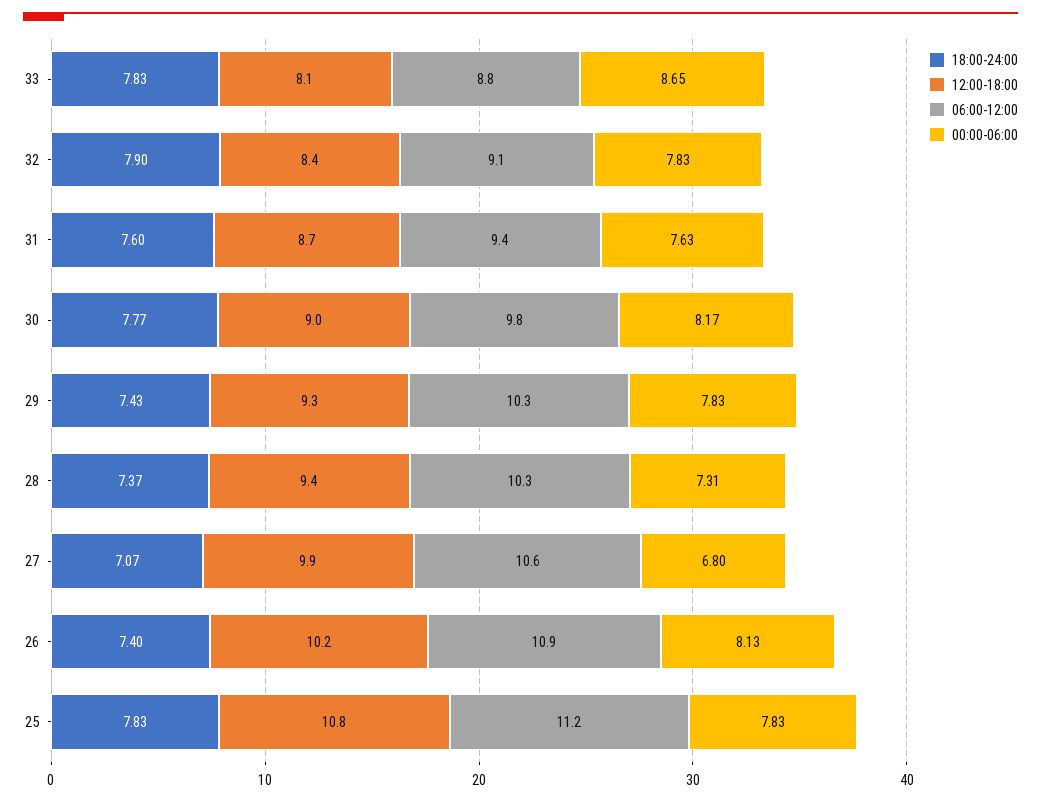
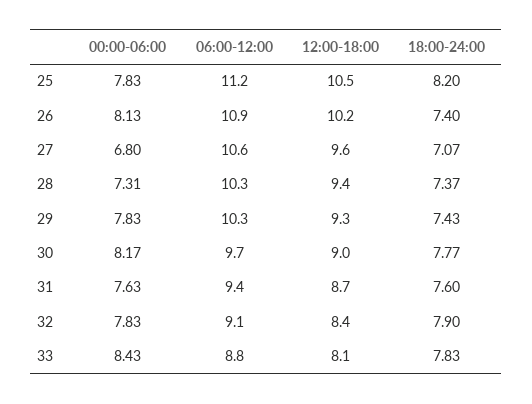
  {
    "18:00-24:00": {
      "33": 7.83,
      "32": 7.9,
      "31": 7.6,
      "30": 7.77,
      "29": 7.43,
      "28": 7.37,
      "27": 7.07,
      "26": 7.4,
-     "25": 7.83
+     "25": 8.2
    },
    "12:00-18:00": {
      "33": 8.1,
      "32": 8.4,
      "31": 8.7,
      "30": 9,
      "29": 9.3,
      "28": 9.4,
-     "27": 9.9,
+     "27": 9.6,
      "26": 10.2,
-     "25": 10.8
+     "25": 10.5
    },
    "06:00-12:00": {
      "33": 8.8,
      "32": 9.1,
      "31": 9.4,
-     "30": 9.8,
+     "30": 9.7,
      "29": 10.3,
      "28": 10.3,
      "27": 10.6,
      "26": 10.9,
      "25": 11.2
    },
    "00:00-06:00": {
-     "33": 8.65,
+     "33": 8.43,
      "32": 7.83,
      "31": 7.63,
      "30": 8.17,
      "29": 7.83,
      "28": 7.31,
      "27": 6.8,
      "26": 8.13,
      "25": 7.83
    }
  }

